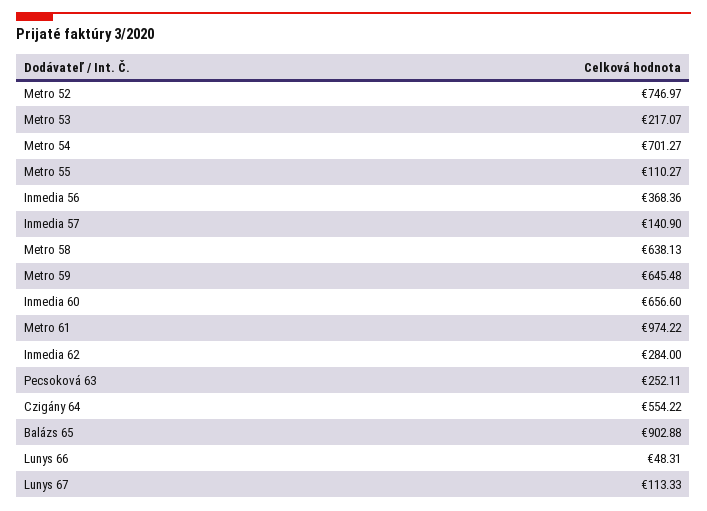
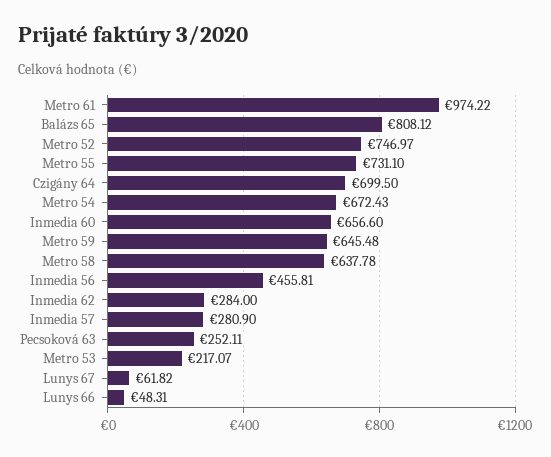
  {
    "Metro 52": 746.97,
    "Metro 53": 217.07,
-   "Metro 54": 701.27,
+   "Metro 54": 672.43,
-   "Metro 55": 110.27,
+   "Metro 55": 731.1,
-   "Inmedia 56": 368.36,
+   "Inmedia 56": 455.81,
-   "Inmedia 57": 140.9,
+   "Inmedia 57": 280.9,
-   "Metro 58": 638.13,
+   "Metro 58": 637.78,
    "Metro 59": 645.48,
    "Inmedia 60": 656.6,
    "Metro 61": 974.22,
    "Inmedia 62": 284,
    "Pecsoková 63": 252.11,
-   "Czigány 64": 554.22,
+   "Czigány 64": 699.5,
-   "Balázs 65": 902.88,
+   "Balázs 65": 808.12,
    "Lunys 66": 48.31,
-   "Lunys 67": 113.33
+   "Lunys 67": 61.82
  }

